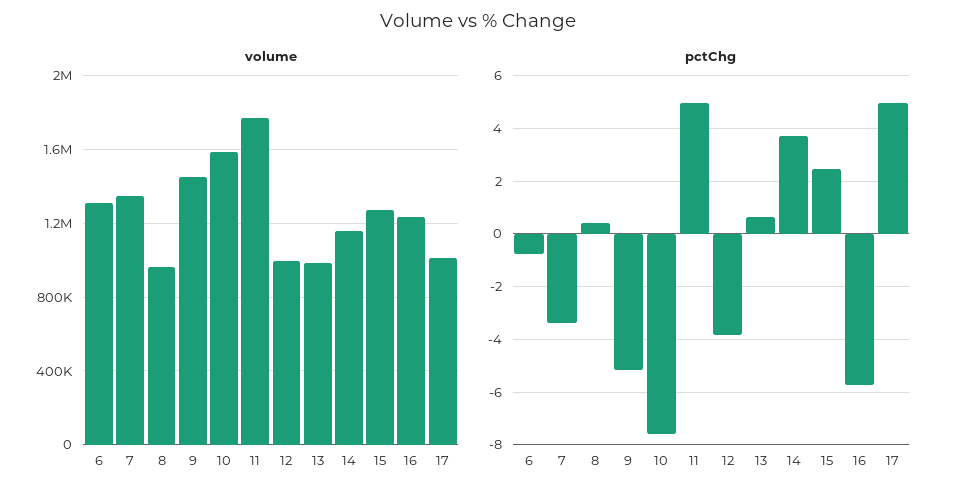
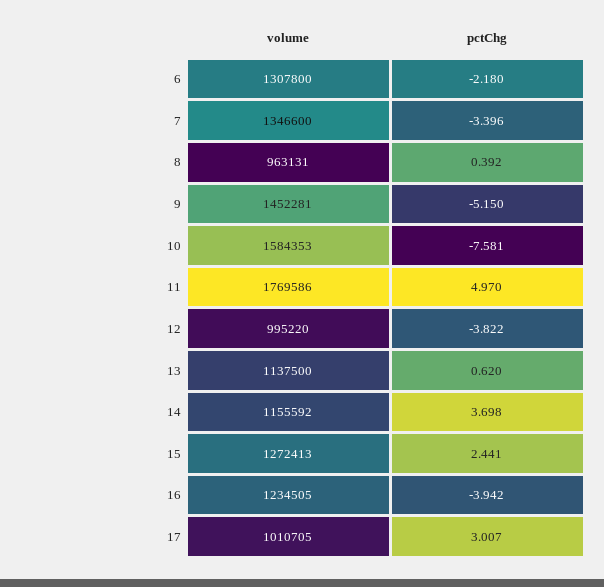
  {
    "volume": {
      "6": 1307800,
      "7": 1346600,
      "8": 963131,
      "9": 1452281,
      "10": 1584353,
      "11": 1769586,
      "12": 995220,
-     "13": 1000000,
+     "13": 1137500,
      "14": 1155592,
      "15": 1272413,
      "16": 1234505,
      "17": 1010705
    },
    "pctChg": {
-     "6": -0.75,
+     "6": -2.18,
      "7": -3.396,
      "8": 0.392,
      "9": -5.15,
      "10": -7.581,
      "11": 4.97,
      "12": -3.822,
      "13": 0.62,
      "14": 3.698,
      "15": 2.441,
-     "16": -5.75,
+     "16": -3.942,
-     "17": 5
+     "17": 3.007
    }
  }

